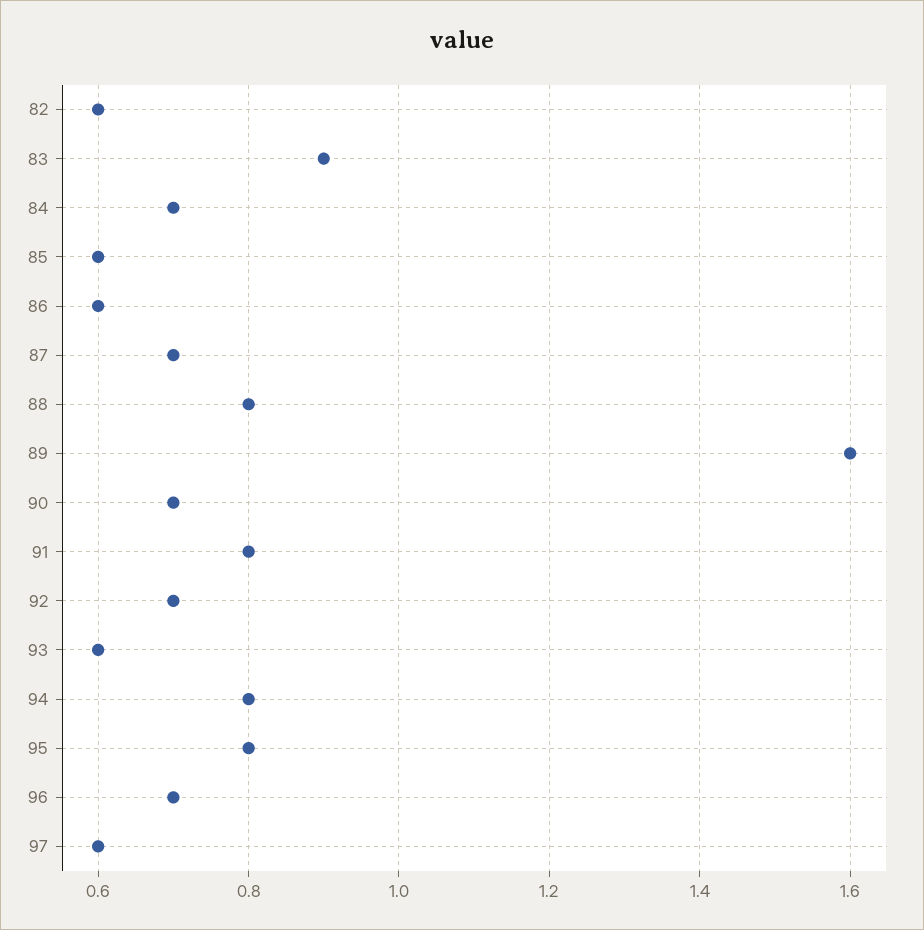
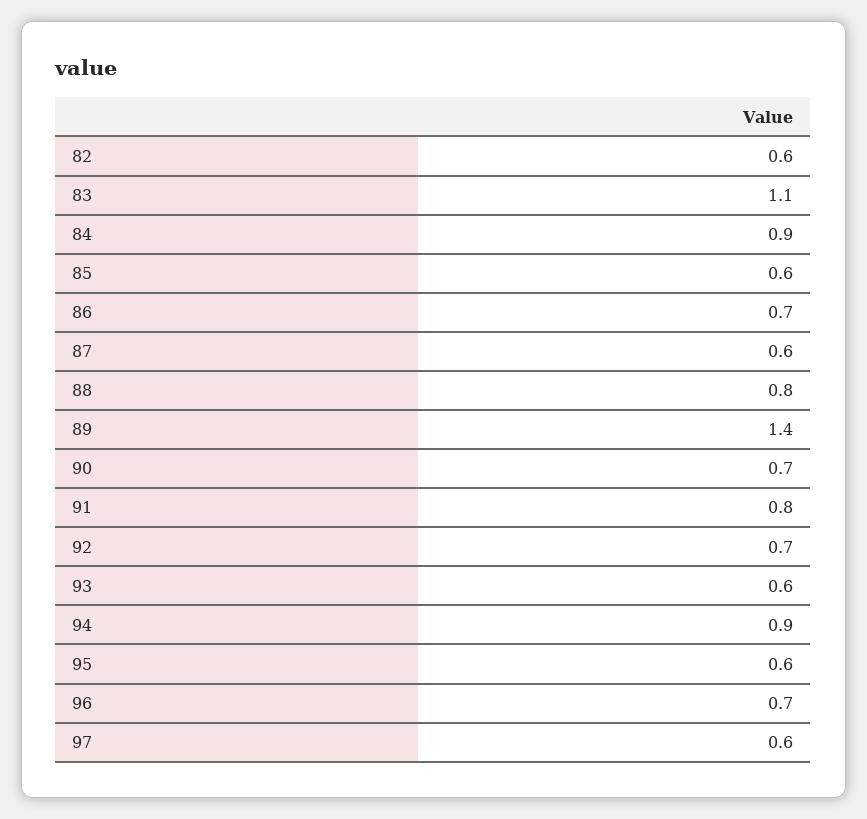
  {
    "82": 0.6,
-   "83": 0.9,
+   "83": 1.1,
-   "84": 0.7,
+   "84": 0.9,
    "85": 0.6,
-   "86": 0.6,
+   "86": 0.7,
-   "87": 0.7,
+   "87": 0.6,
    "88": 0.8,
-   "89": 1.6,
+   "89": 1.4,
    "90": 0.7,
    "91": 0.8,
    "92": 0.7,
    "93": 0.6,
-   "94": 0.8,
+   "94": 0.9,
-   "95": 0.8,
+   "95": 0.6,
    "96": 0.7,
    "97": 0.6
  }

